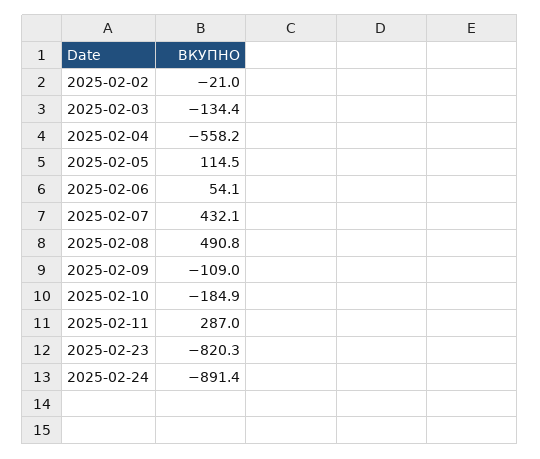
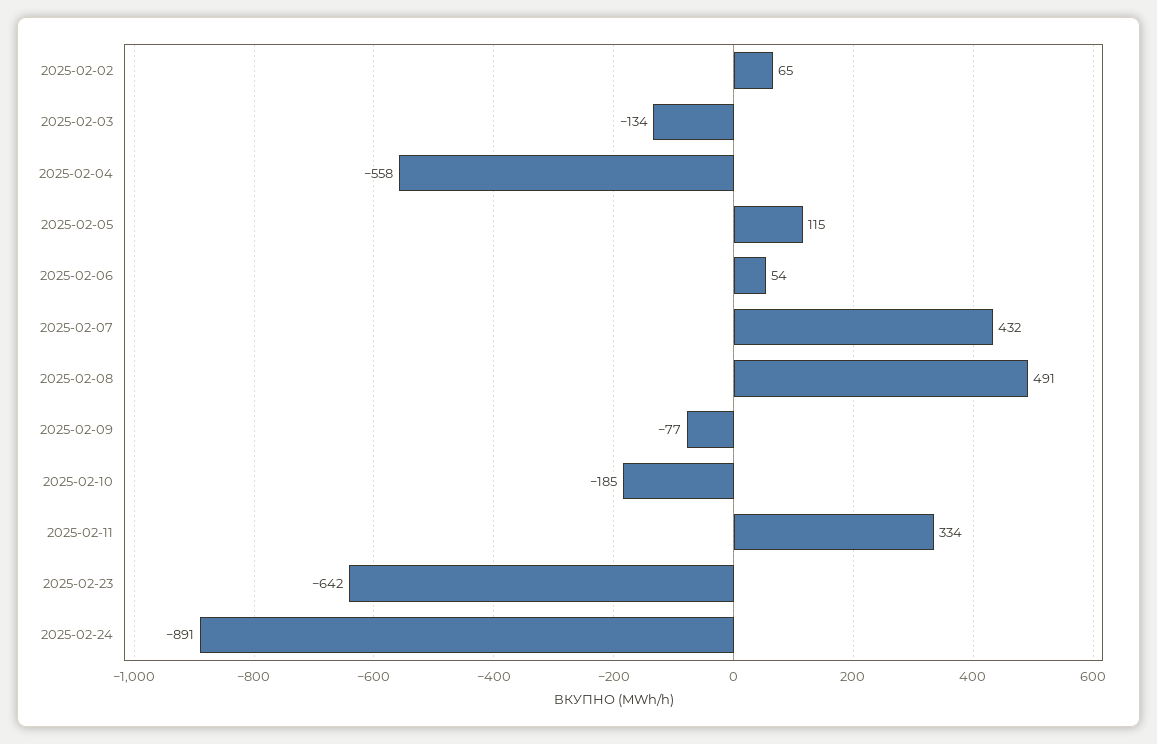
  {
-   "2025-02-02": -21,
+   "2025-02-02": 65,
    "2025-02-03": -134.4,
    "2025-02-04": -558.2,
    "2025-02-05": 114.5,
    "2025-02-06": 54.1,
    "2025-02-07": 432.1,
    "2025-02-08": 490.8,
-   "2025-02-09": -109,
+   "2025-02-09": -77,
    "2025-02-10": -184.9,
-   "2025-02-11": 287,
+   "2025-02-11": 334,
-   "2025-02-23": -820.3,
+   "2025-02-23": -642,
    "2025-02-24": -891.4
  }

